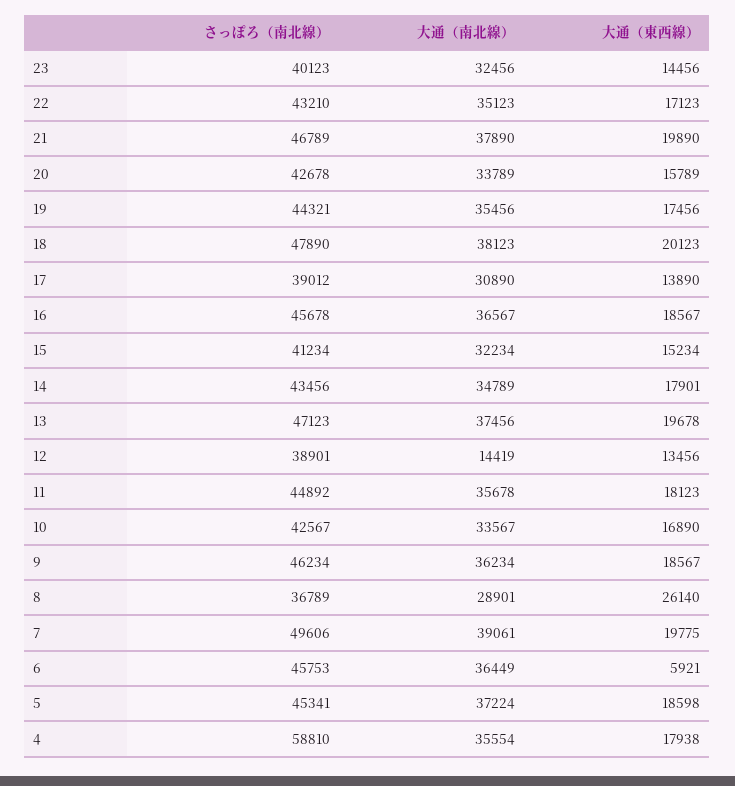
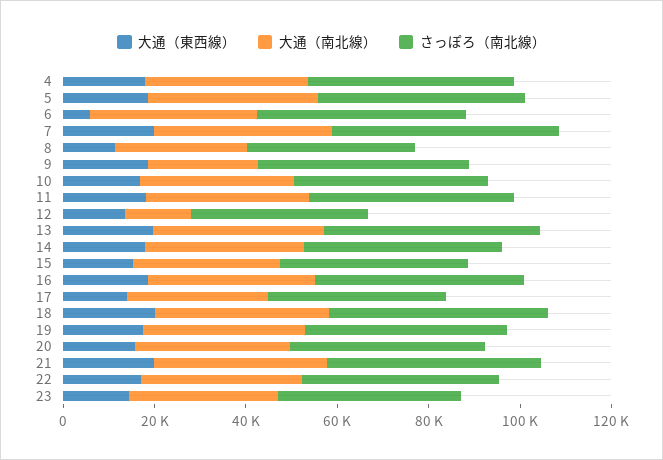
  {
    "さっぽろ（南北線）": {
      "23": 40123,
      "22": 43210,
      "21": 46789,
      "20": 42678,
      "19": 44321,
      "18": 47890,
      "17": 39012,
      "16": 45678,
      "15": 41234,
      "14": 43456,
      "13": 47123,
      "12": 38901,
      "11": 44892,
      "10": 42567,
      "9": 46234,
      "8": 36789,
      "7": 49606,
      "6": 45753,
      "5": 45341,
-     "4": 58810
+     "4": 45000
    },
    "大通（南北線）": {
      "23": 32456,
      "22": 35123,
      "21": 37890,
      "20": 33789,
      "19": 35456,
      "18": 38123,
      "17": 30890,
      "16": 36567,
      "15": 32234,
      "14": 34789,
      "13": 37456,
      "12": 14419,
      "11": 35678,
      "10": 33567,
-     "9": 36234,
+     "9": 25000,
      "8": 28901,
      "7": 39061,
      "6": 36449,
      "5": 37224,
      "4": 35554
    },
    "大通（東西線）": {
      "23": 14456,
      "22": 17123,
      "21": 19890,
      "20": 15789,
      "19": 17456,
      "18": 20123,
      "17": 13890,
      "16": 18567,
      "15": 15234,
      "14": 17901,
      "13": 19678,
      "12": 13456,
      "11": 18123,
      "10": 16890,
      "9": 18567,
-     "8": 26140,
+     "8": 10000,
      "7": 19775,
      "6": 5921,
      "5": 18598,
      "4": 17938
    }
  }

